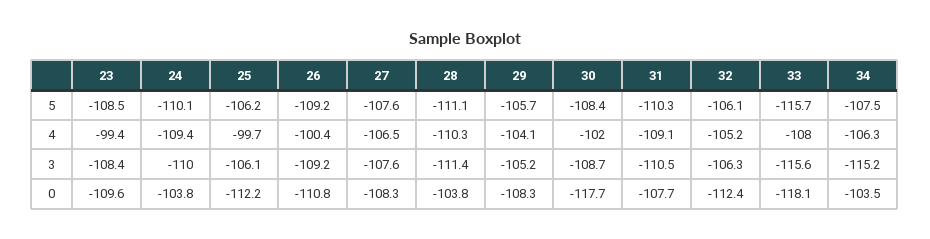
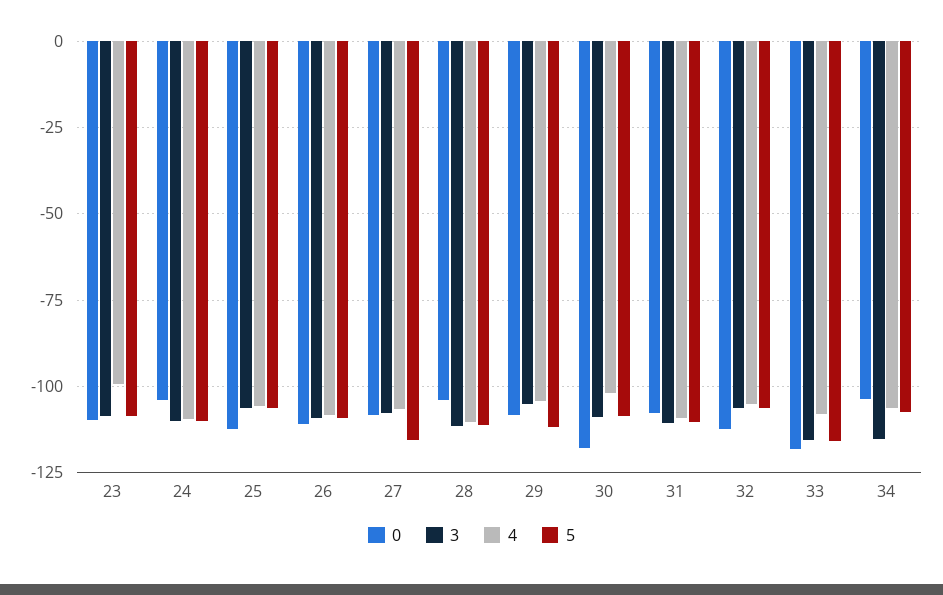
  {
    "5": {
      "23": -108.5,
      "24": -110.1,
      "25": -106.2,
      "26": -109.2,
-     "27": -107.6,
+     "27": -115,
      "28": -111.1,
-     "29": -105.7,
+     "29": -112.5,
      "30": -108.4,
      "31": -110.3,
      "32": -106.1,
      "33": -115.7,
      "34": -107.5
    },
    "4": {
      "23": -99.4,
      "24": -109.4,
-     "25": -99.7,
+     "25": -105,
-     "26": -100.4,
+     "26": -107.5,
      "27": -106.5,
      "28": -110.3,
      "29": -104.1,
      "30": -102,
      "31": -109.1,
      "32": -105.2,
      "33": -108,
      "34": -106.3
    },
    "3": {
      "23": -108.4,
      "24": -110,
      "25": -106.1,
      "26": -109.2,
      "27": -107.6,
      "28": -111.4,
      "29": -105.2,
      "30": -108.7,
      "31": -110.5,
      "32": -106.3,
      "33": -115.6,
      "34": -115.2
    },
    "0": {
      "23": -109.6,
      "24": -103.8,
      "25": -112.2,
      "26": -110.8,
      "27": -108.3,
      "28": -103.8,
      "29": -108.3,
      "30": -117.7,
      "31": -107.7,
      "32": -112.4,
      "33": -118.1,
      "34": -103.5
    }
  }

